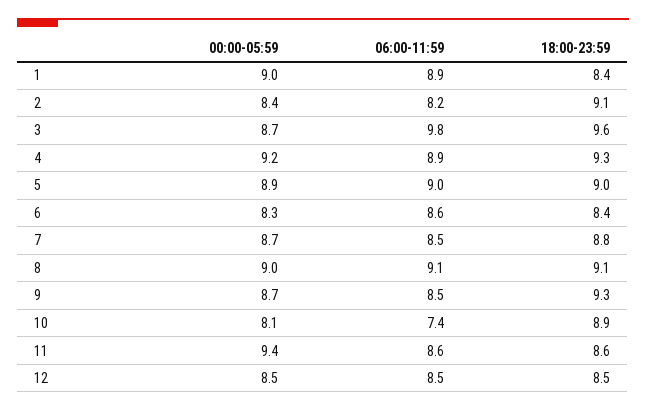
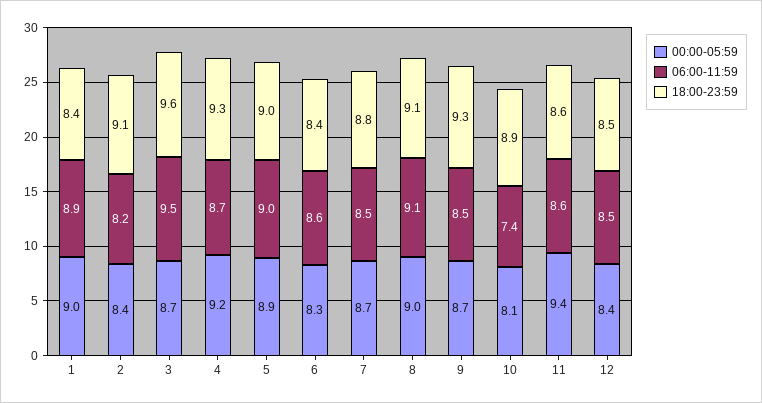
  {
    "00:00-05:59": {
      "1": 9,
      "2": 8.4,
      "3": 8.7,
      "4": 9.2,
      "5": 8.9,
      "6": 8.3,
      "7": 8.7,
      "8": 9,
      "9": 8.7,
      "10": 8.1,
      "11": 9.4,
-     "12": 8.5
+     "12": 8.4
    },
    "06:00-11:59": {
      "1": 8.9,
      "2": 8.2,
-     "3": 9.8,
+     "3": 9.5,
-     "4": 8.9,
+     "4": 8.7,
      "5": 9,
      "6": 8.6,
      "7": 8.5,
      "8": 9.1,
      "9": 8.5,
      "10": 7.4,
      "11": 8.6,
      "12": 8.5
    },
    "18:00-23:59": {
      "1": 8.4,
      "2": 9.1,
      "3": 9.6,
      "4": 9.3,
      "5": 9,
      "6": 8.4,
      "7": 8.8,
      "8": 9.1,
      "9": 9.3,
      "10": 8.9,
      "11": 8.6,
      "12": 8.5
    }
  }

